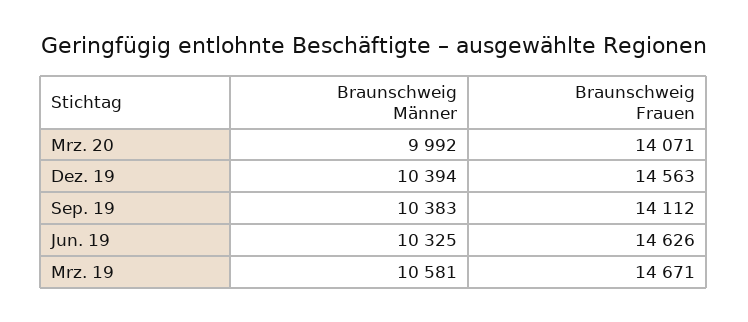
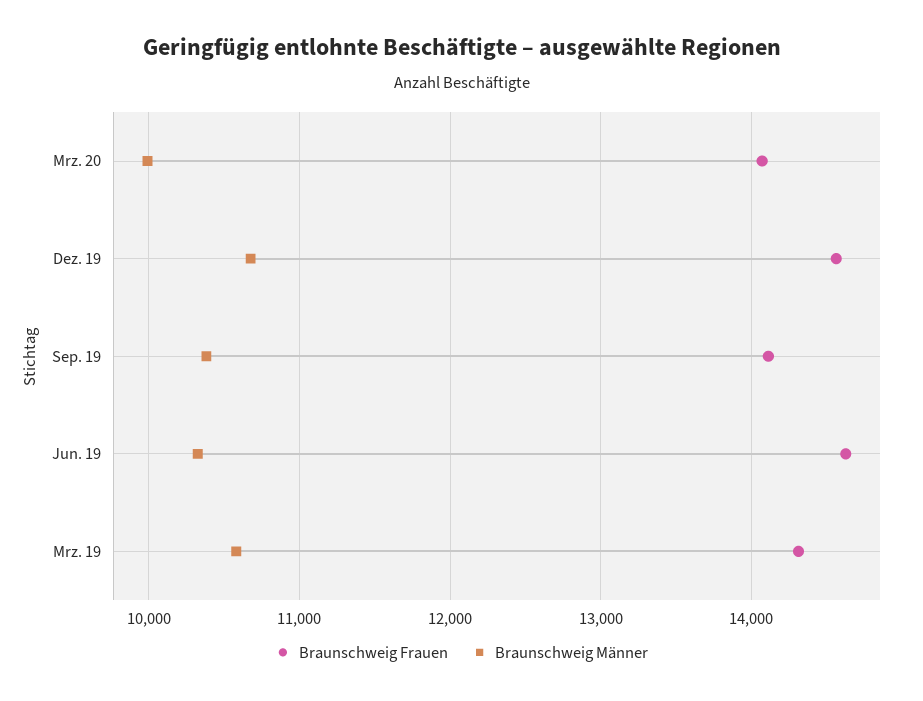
  {
    "Braunschweig Männer": {
      "Mrz. 20": 9992,
-     "Dez. 19": 10394,
+     "Dez. 19": 10700,
      "Sep. 19": 10383,
      "Jun. 19": 10325,
      "Mrz. 19": 10581
    },
    "Braunschweig Frauen": {
      "Mrz. 20": 14071,
      "Dez. 19": 14563,
      "Sep. 19": 14112,
      "Jun. 19": 14626,
-     "Mrz. 19": 14671
+     "Mrz. 19": 14300
    }
  }

